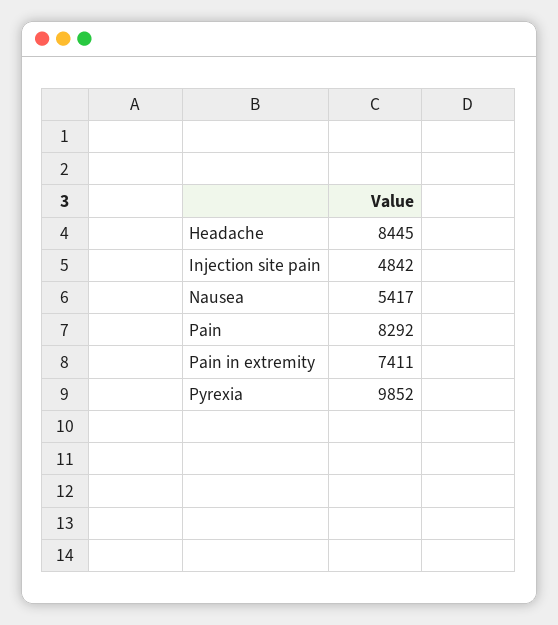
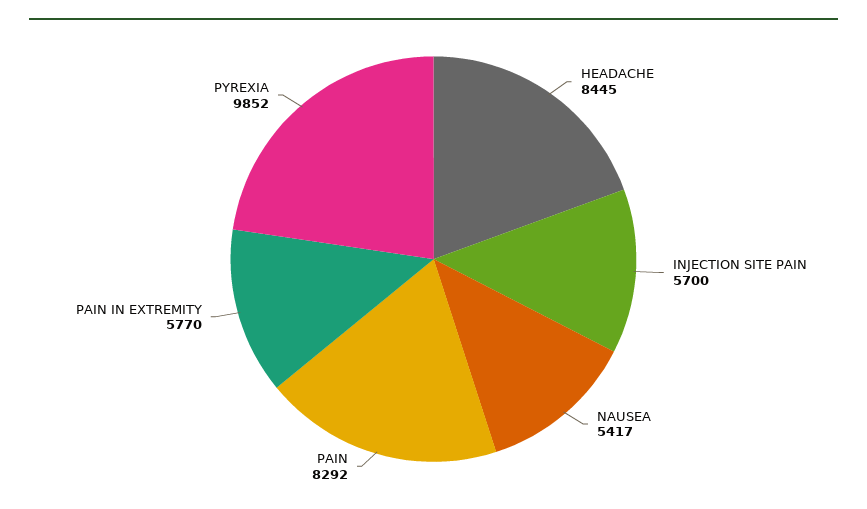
  {
    "Headache": 8445,
-   "Injection site pain": 4842,
+   "Injection site pain": 5700,
    "Nausea": 5417,
    "Pain": 8292,
-   "Pain in extremity": 7411,
+   "Pain in extremity": 5770,
    "Pyrexia": 9852
  }

